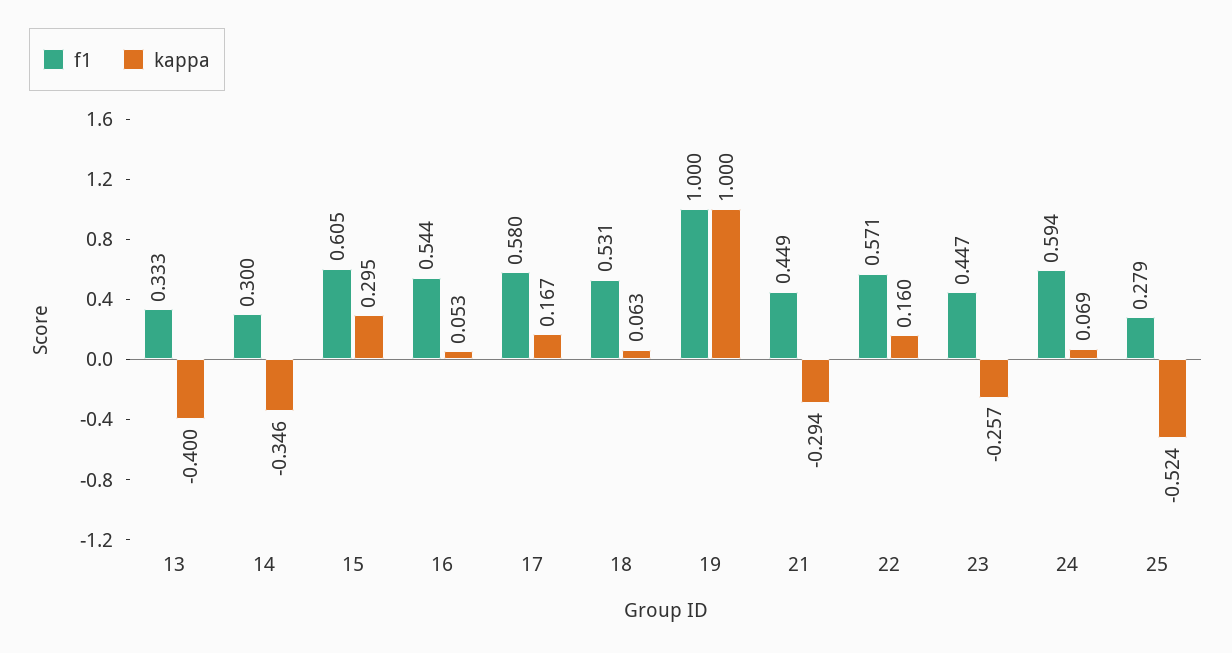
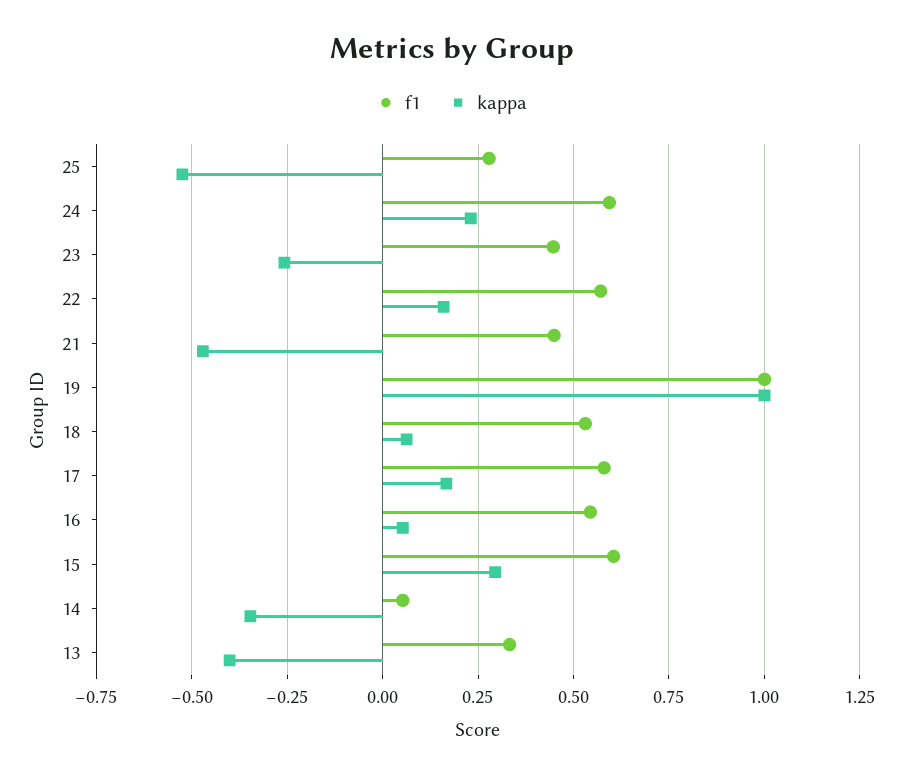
  {
    "f1": {
      "13": 0.333,
-     "14": 0.3,
+     "14": 0.05,
      "15": 0.605,
      "16": 0.544,
      "17": 0.58,
      "18": 0.531,
      "19": 1,
      "21": 0.449,
      "22": 0.571,
      "23": 0.447,
      "24": 0.594,
      "25": 0.279
    },
    "kappa": {
      "13": -0.4,
      "14": -0.346,
      "15": 0.295,
      "16": 0.053,
      "17": 0.167,
      "18": 0.063,
      "19": 1,
-     "21": -0.294,
+     "21": -0.475,
      "22": 0.16,
      "23": -0.257,
-     "24": 0.069,
+     "24": 0.225,
      "25": -0.524
    }
  }

